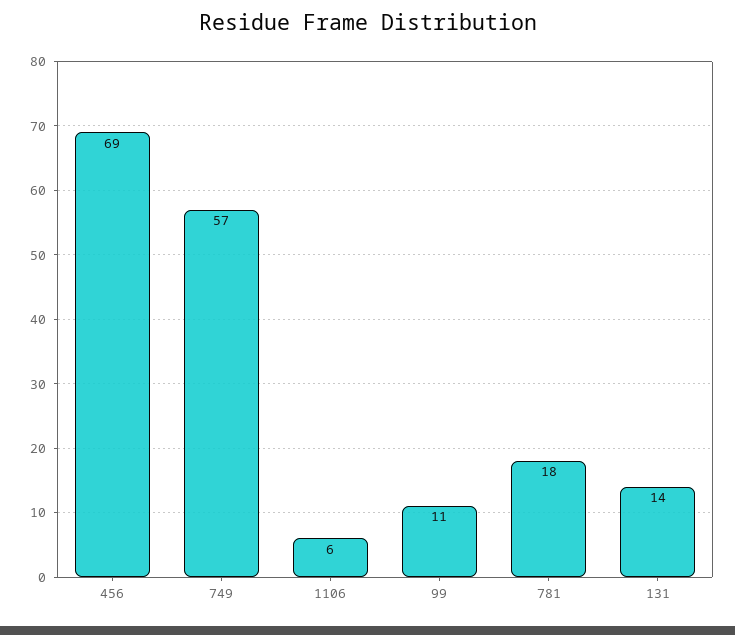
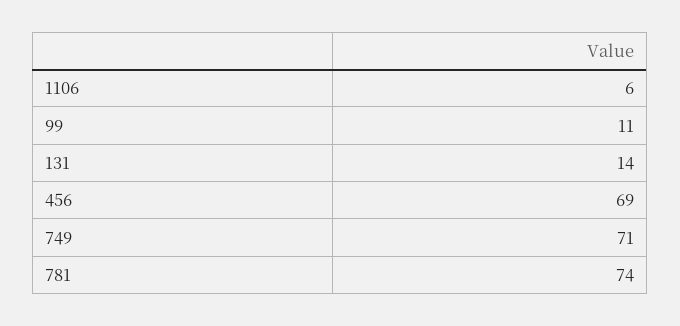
  {
    "456": 69,
-   "749": 57,
+   "749": 71,
    "1106": 6,
    "99": 11,
-   "781": 18,
+   "781": 74,
    "131": 14
  }

